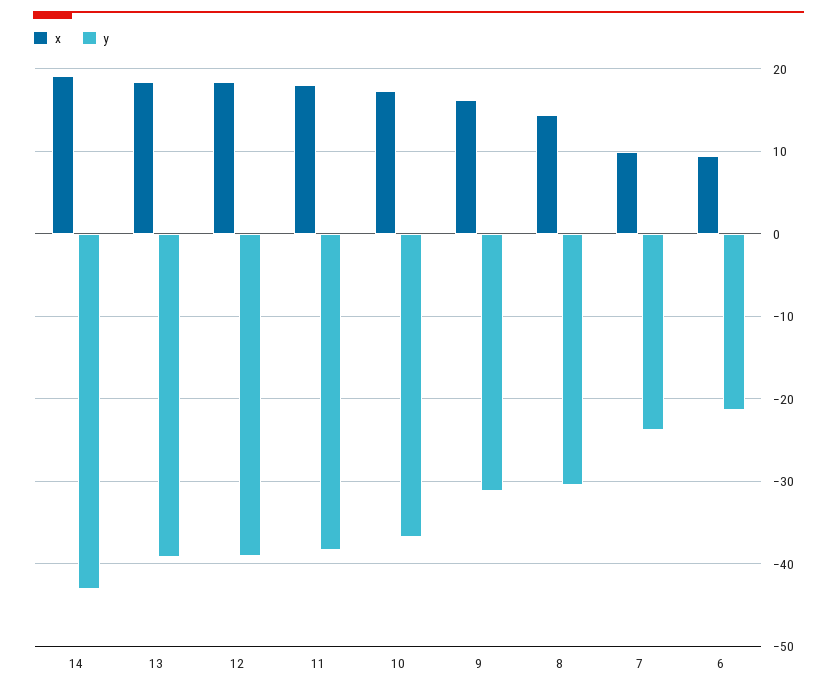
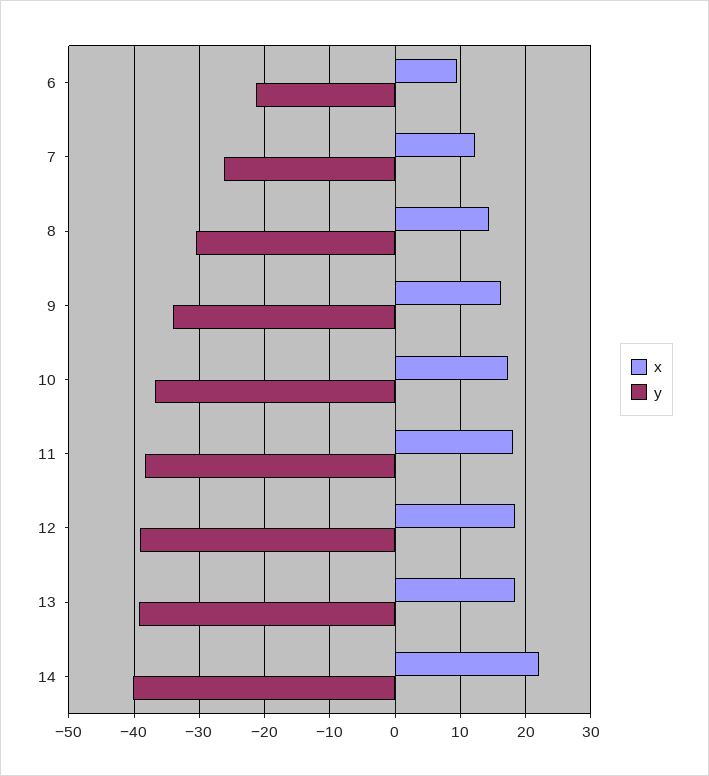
  {
    "x": {
-     "14": 19,
+     "14": 22,
      "13": 18,
      "12": 18,
      "11": 18,
      "10": 17,
      "9": 16,
      "8": 14,
-     "7": 10,
+     "7": 12,
      "6": 10
    },
    "y": {
-     "14": -43,
+     "14": -40,
      "13": -39,
      "12": -39,
      "11": -38,
      "10": -37,
-     "9": -31,
+     "9": -34,
      "8": -31,
-     "7": -24,
+     "7": -26,
      "6": -21
    }
  }

